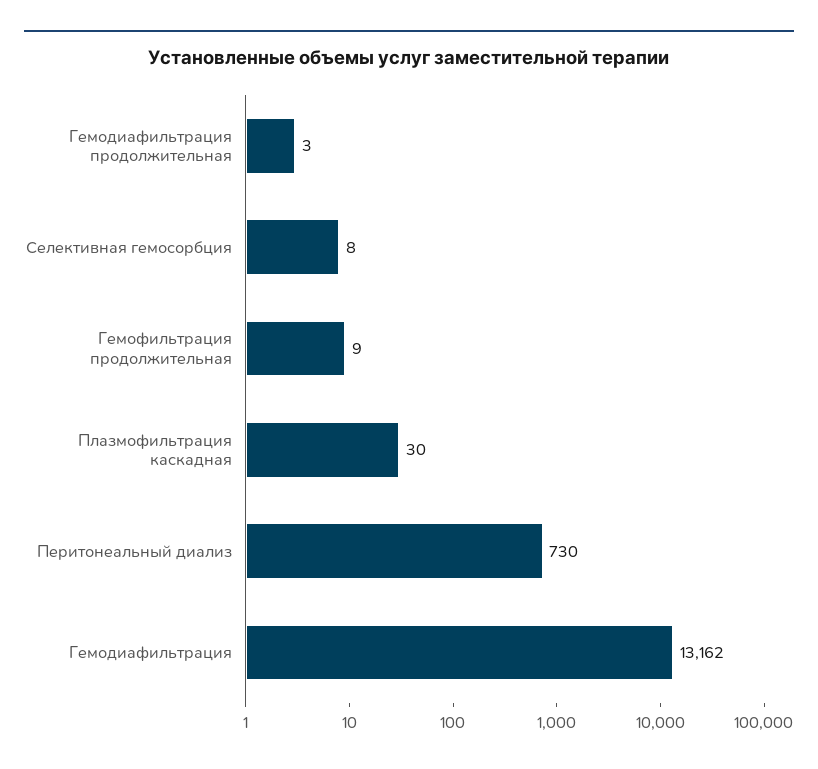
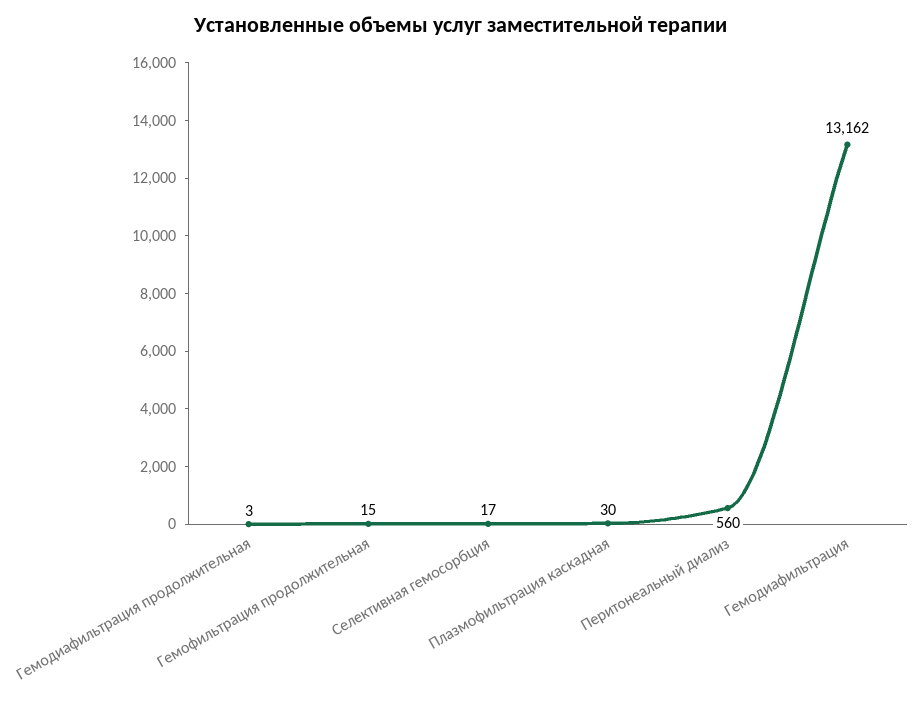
  {
    "Гемодиафильтрация продолжительная": 3,
-   "Селективная гемосорбция": 8,
+   "Селективная гемосорбция": 17,
-   "Гемофильтрация продолжительная": 9,
+   "Гемофильтрация продолжительная": 15,
    "Плазмофильтрация каскадная": 30,
-   "Перитонеальный диализ": 730,
+   "Перитонеальный диализ": 560,
    "Гемодиафильтрация": 13162
  }

